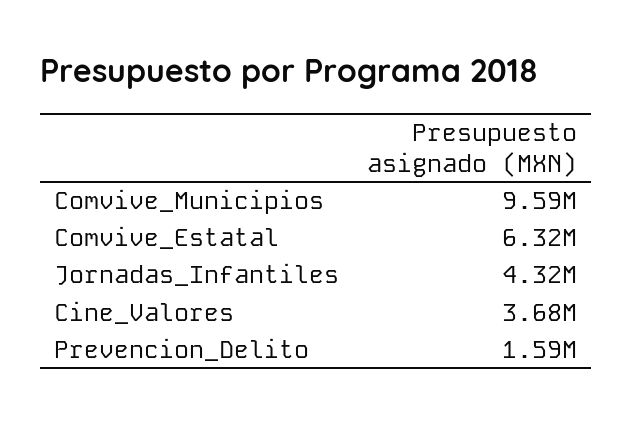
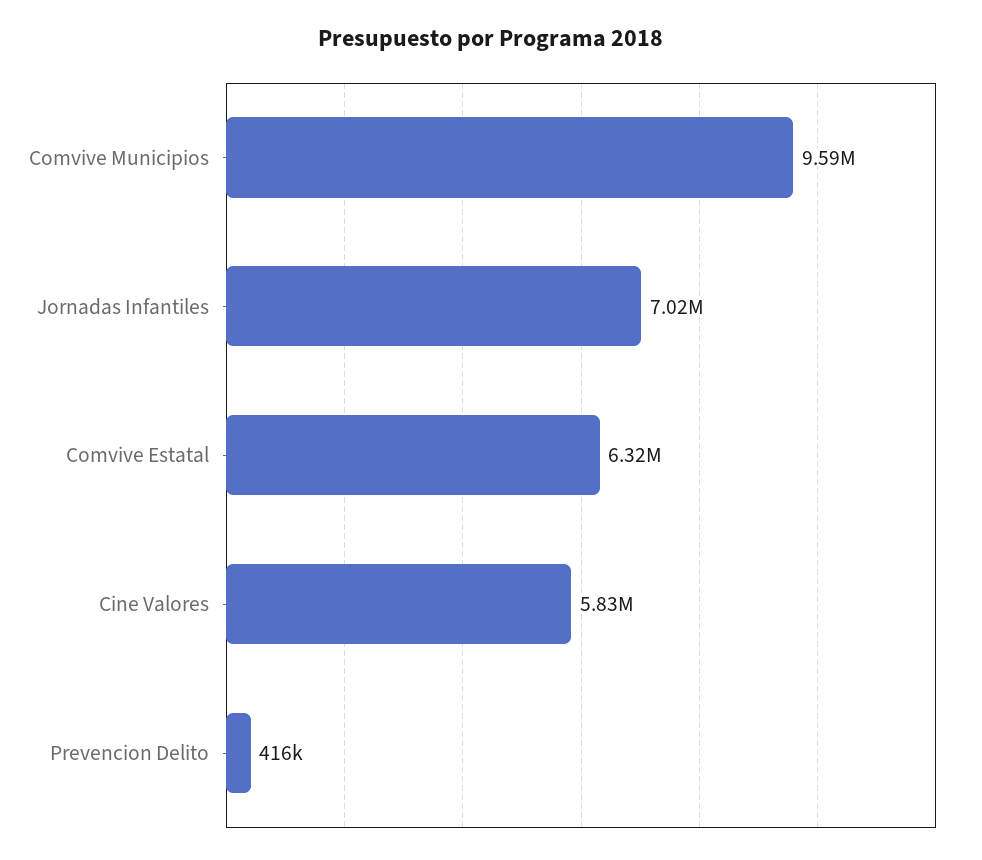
  {
    "Comvive_Municipios": 9590000,
    "Comvive_Estatal": 6320000,
-   "Jornadas_Infantiles": 4320000,
+   "Jornadas_Infantiles": 7020000,
-   "Cine_Valores": 3680000,
+   "Cine_Valores": 5830000,
-   "Prevencion_Delito": 1590000
+   "Prevencion_Delito": 416000
  }

